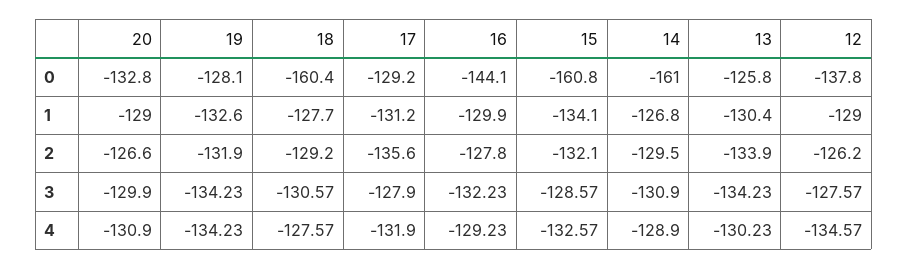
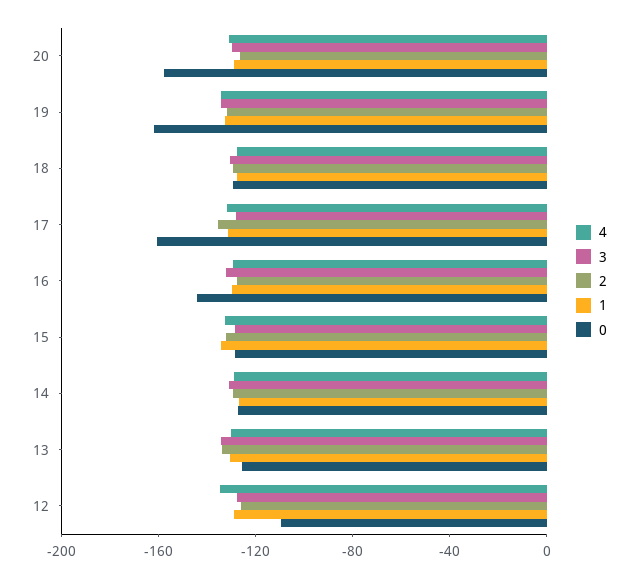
  {
    "0": {
-     "20": -132.8,
+     "20": -160,
-     "19": -128.1,
+     "19": -160,
-     "18": -160.4,
+     "18": -130,
-     "17": -129.2,
+     "17": -160,
      "16": -144.1,
-     "15": -160.8,
+     "15": -130,
-     "14": -161,
+     "14": -130,
      "13": -125.8,
-     "12": -137.8
+     "12": -110
    },
    "1": {
      "20": -129,
      "19": -132.6,
      "18": -127.7,
      "17": -131.2,
      "16": -129.9,
      "15": -134.1,
      "14": -126.8,
      "13": -130.4,
      "12": -129
    },
    "2": {
      "20": -126.6,
      "19": -131.9,
      "18": -129.2,
      "17": -135.6,
      "16": -127.8,
      "15": -132.1,
      "14": -129.5,
      "13": -133.9,
      "12": -126.2
    },
    "3": {
      "20": -129.9,
      "19": -134.23,
      "18": -130.57,
      "17": -127.9,
      "16": -132.23,
      "15": -128.57,
      "14": -130.9,
      "13": -134.23,
      "12": -127.57
    },
    "4": {
      "20": -130.9,
      "19": -134.23,
      "18": -127.57,
      "17": -131.9,
      "16": -129.23,
      "15": -132.57,
      "14": -128.9,
      "13": -130.23,
      "12": -134.57
    }
  }

